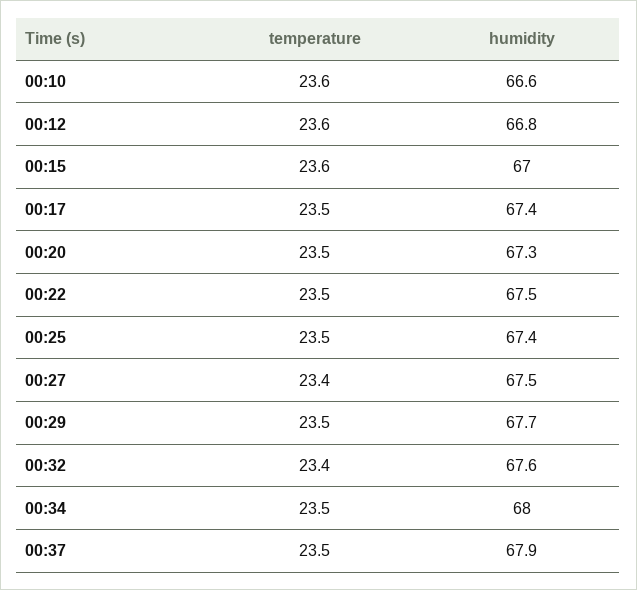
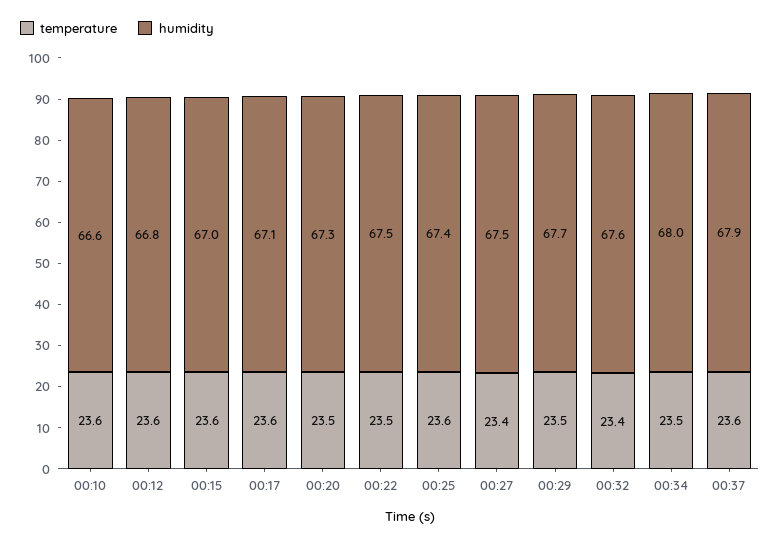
  {
    "temperature": {
      "00:10": 23.6,
      "00:12": 23.6,
      "00:15": 23.6,
-     "00:17": 23.5,
+     "00:17": 23.6,
      "00:20": 23.5,
      "00:22": 23.5,
-     "00:25": 23.5,
+     "00:25": 23.6,
      "00:27": 23.4,
      "00:29": 23.5,
      "00:32": 23.4,
      "00:34": 23.5,
-     "00:37": 23.5
+     "00:37": 23.6
    },
    "humidity": {
      "00:10": 66.6,
      "00:12": 66.8,
      "00:15": 67,
-     "00:17": 67.4,
+     "00:17": 67.1,
      "00:20": 67.3,
      "00:22": 67.5,
      "00:25": 67.4,
      "00:27": 67.5,
      "00:29": 67.7,
      "00:32": 67.6,
      "00:34": 68,
      "00:37": 67.9
    }
  }

